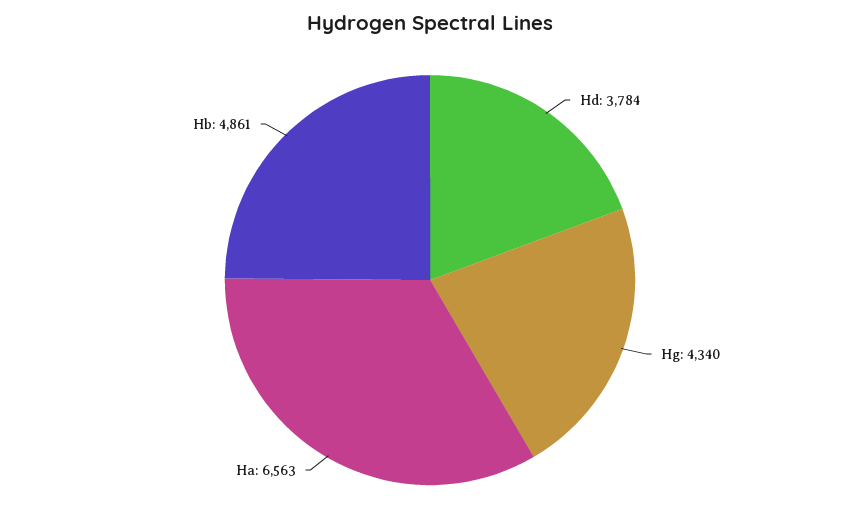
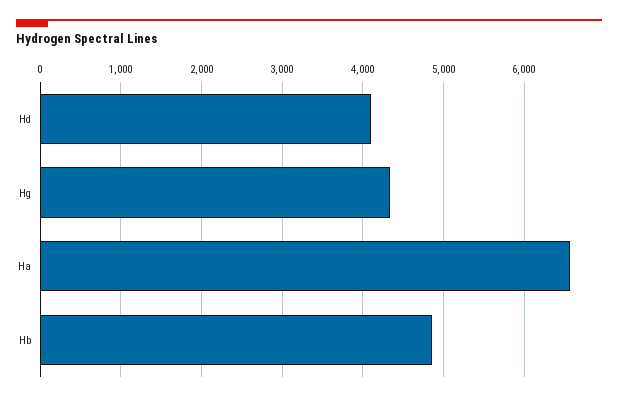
  {
-   "Hd": 3784,
+   "Hd": 4100,
    "Hg": 4340,
    "Ha": 6563,
    "Hb": 4861
  }

